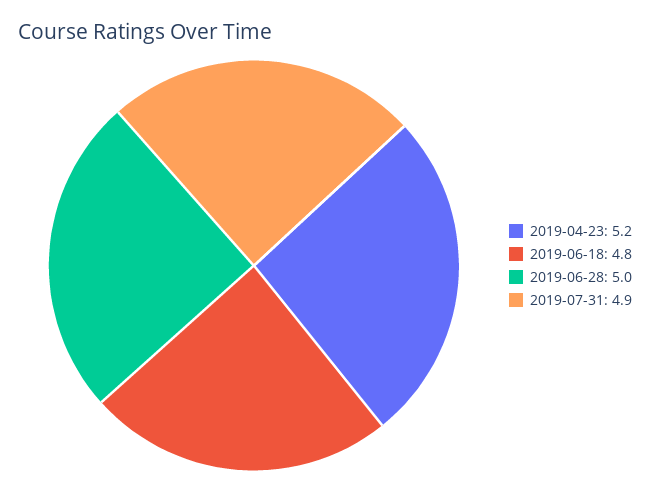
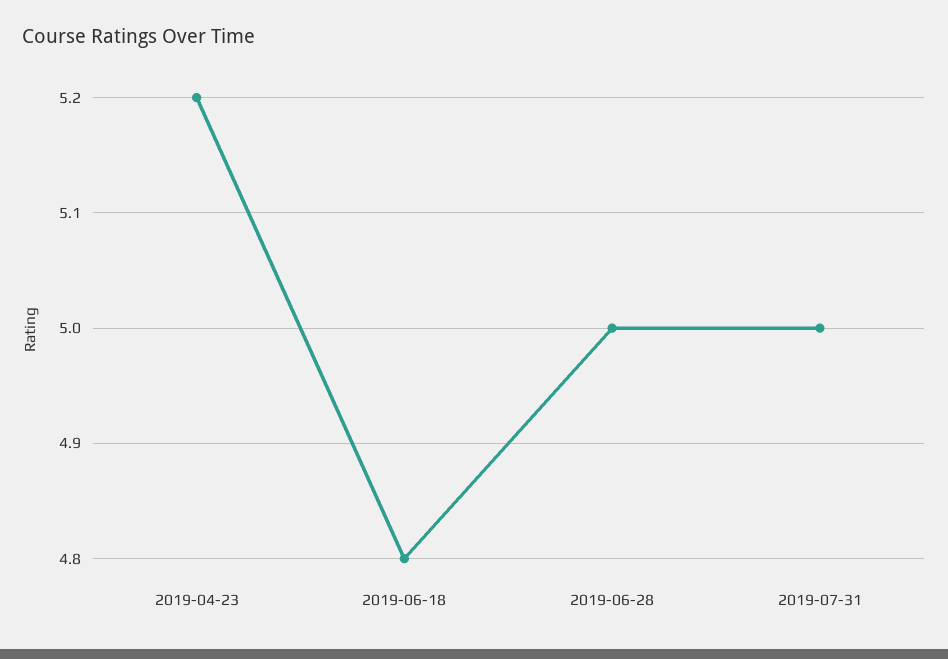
  {
    "2019-04-23": 5.2,
    "2019-06-18": 4.8,
    "2019-06-28": 5,
-   "2019-07-31": 4.9
+   "2019-07-31": 5
  }

